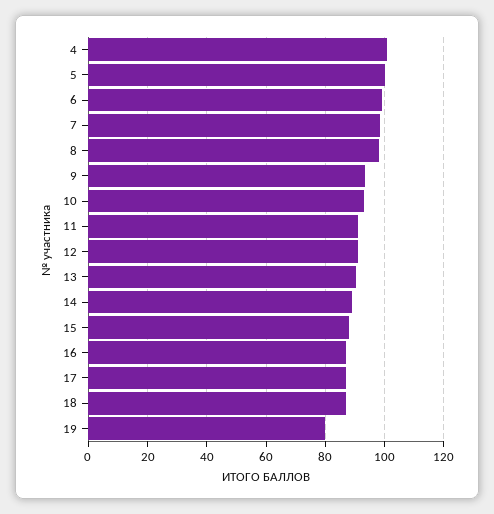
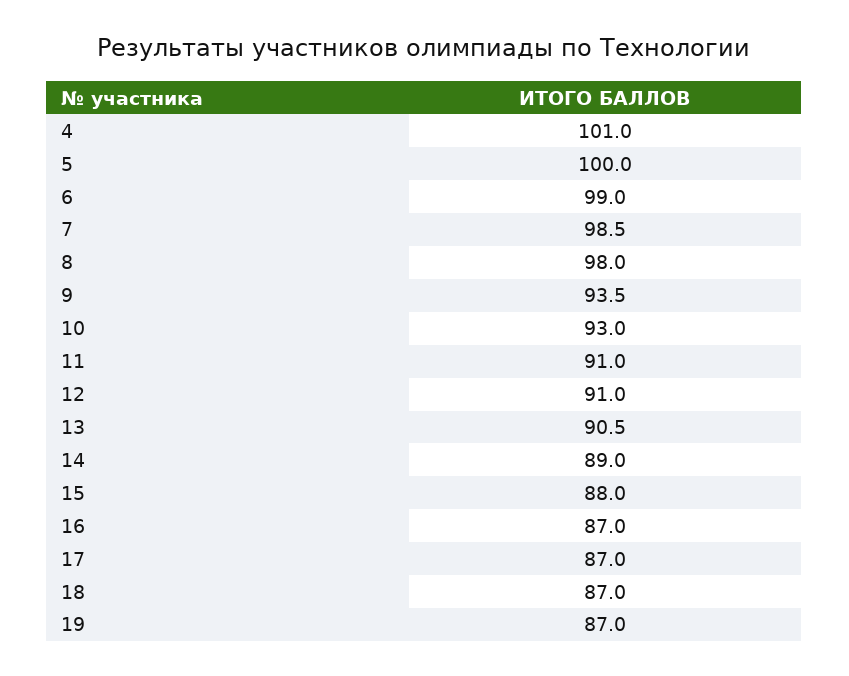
  {
    "4": 101,
    "5": 100,
    "6": 99,
    "7": 98.5,
    "8": 98,
    "9": 93.5,
    "10": 93,
    "11": 91,
    "12": 91,
    "13": 90.5,
    "14": 89,
    "15": 88,
    "16": 87,
    "17": 87,
    "18": 87,
-   "19": 80
+   "19": 87
  }

